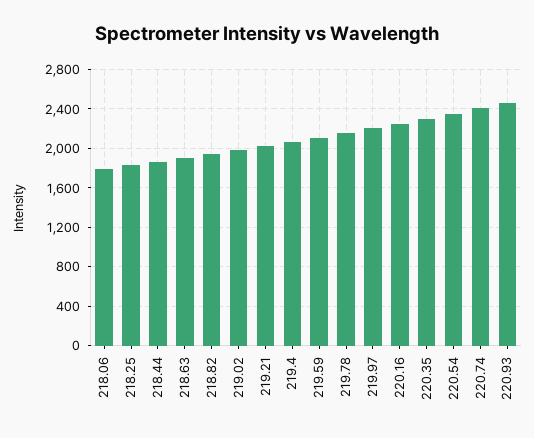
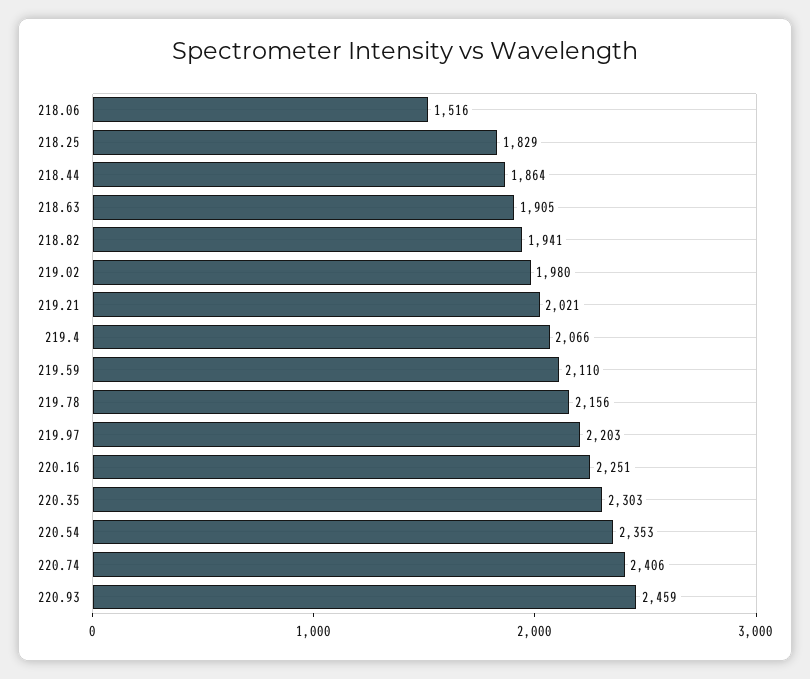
  {
-   "218.06": 1800,
+   "218.06": 1516,
    "218.25": 1829,
    "218.44": 1864,
    "218.63": 1905,
    "218.82": 1941,
    "219.02": 1980,
    "219.21": 2021,
    "219.4": 2066,
    "219.59": 2110,
    "219.78": 2156,
    "219.97": 2203,
    "220.16": 2251,
    "220.35": 2303,
    "220.54": 2353,
    "220.74": 2406,
    "220.93": 2459
  }

